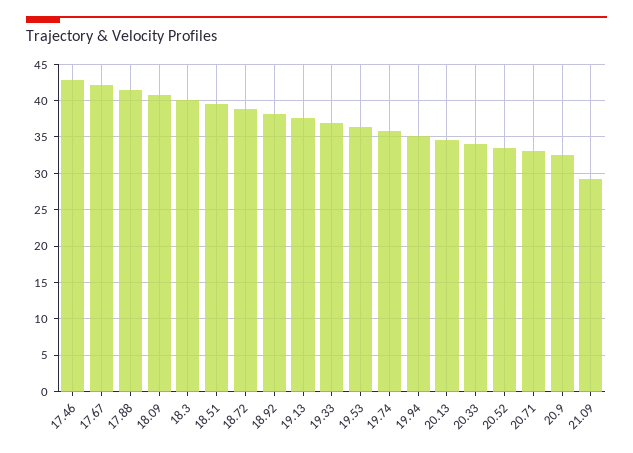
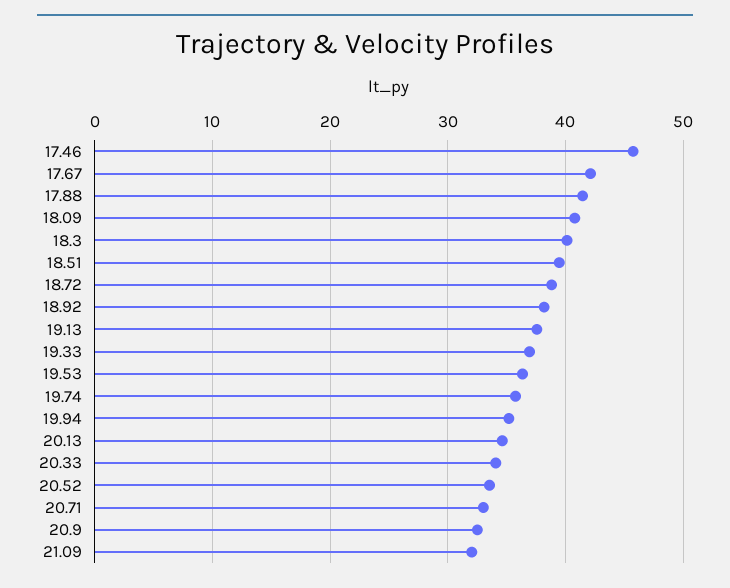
  {
-   "17.46": 43,
+   "17.46": 46,
    "17.67": 42,
    "17.88": 41,
    "18.09": 41,
    "18.3": 40,
    "18.51": 39,
    "18.72": 39,
    "18.92": 38,
    "19.13": 38,
    "19.33": 37,
    "19.53": 36,
    "19.74": 36,
    "19.94": 35,
    "20.13": 35,
    "20.33": 34,
    "20.52": 34,
    "20.71": 33,
    "20.9": 33,
-   "21.09": 29
+   "21.09": 32
  }

